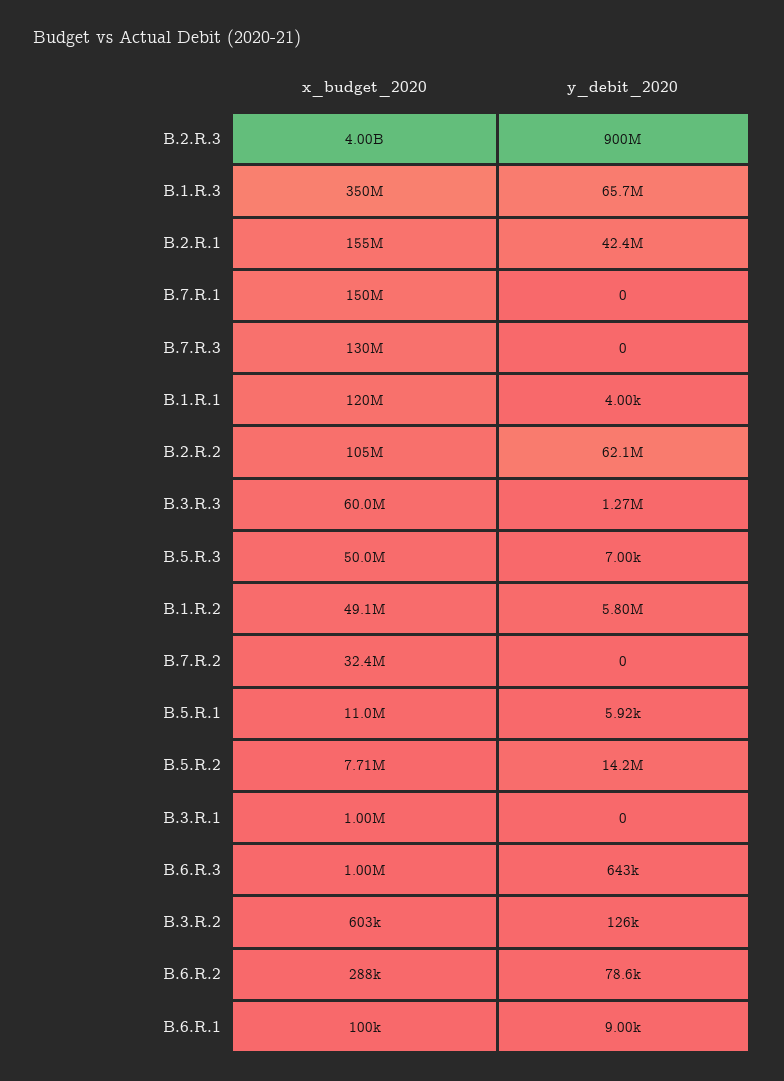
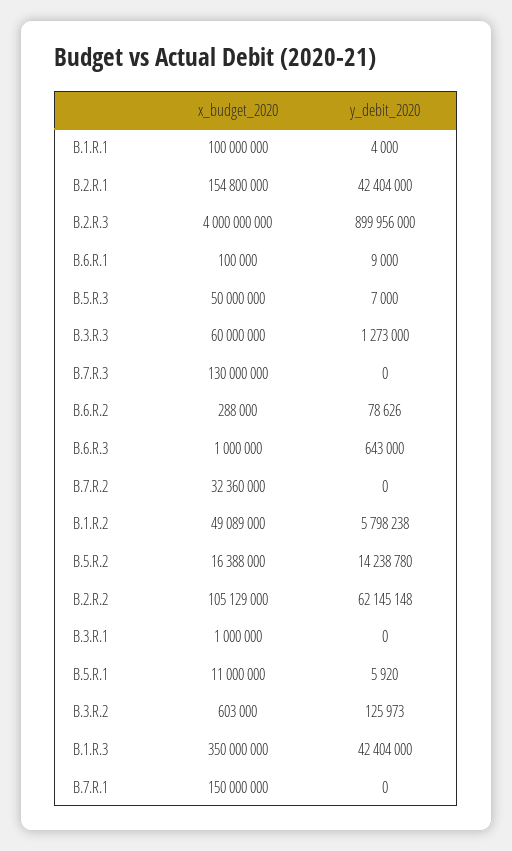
  {
    "x_budget_2020": {
      "B.2.R.3": 4000000000,
      "B.1.R.3": 350000000,
      "B.2.R.1": 154800000,
      "B.7.R.1": 150000000,
      "B.7.R.3": 130000000,
-     "B.1.R.1": 120000000,
+     "B.1.R.1": 100000000,
      "B.2.R.2": 105129000,
      "B.3.R.3": 60000000,
      "B.5.R.3": 50000000,
      "B.1.R.2": 49089000,
      "B.7.R.2": 32360000,
      "B.5.R.1": 11000000,
-     "B.5.R.2": 7710000,
+     "B.5.R.2": 16388000,
      "B.3.R.1": 1000000,
      "B.6.R.3": 1000000,
      "B.3.R.2": 603000,
      "B.6.R.2": 288000,
      "B.6.R.1": 100000
    },
    "y_debit_2020": {
      "B.2.R.3": 899956000,
-     "B.1.R.3": 65700000,
+     "B.1.R.3": 42404000,
      "B.2.R.1": 42404000,
      "B.7.R.1": 0,
      "B.7.R.3": 0,
      "B.1.R.1": 4000,
      "B.2.R.2": 62145148,
      "B.3.R.3": 1273000,
      "B.5.R.3": 7000,
      "B.1.R.2": 5798238,
      "B.7.R.2": 0,
      "B.5.R.1": 5920,
      "B.5.R.2": 14238780,
      "B.3.R.1": 0,
      "B.6.R.3": 643000,
      "B.3.R.2": 125973,
      "B.6.R.2": 78626,
      "B.6.R.1": 9000
    }
  }

